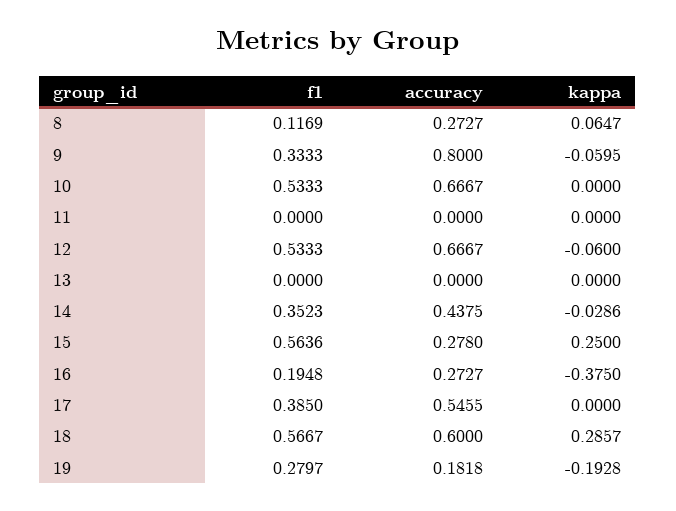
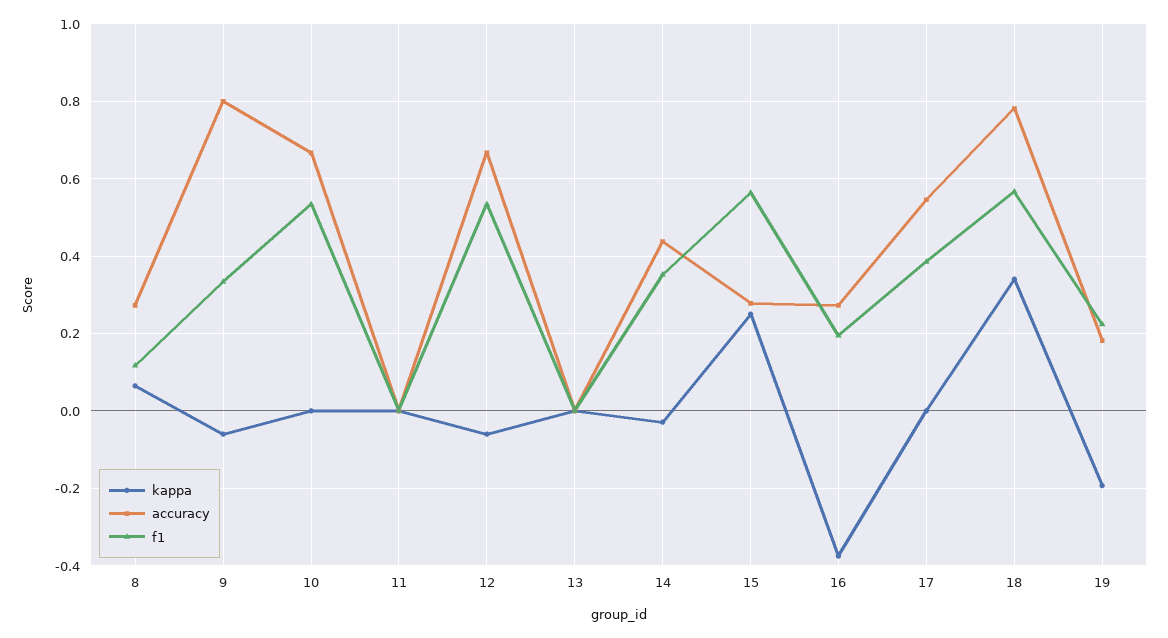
  {
    "f1": {
      "8": 0.1169,
      "9": 0.3333,
      "10": 0.5333,
      "11": 0,
      "12": 0.5333,
      "13": 0,
      "14": 0.3523,
      "15": 0.5636,
      "16": 0.1948,
      "17": 0.385,
      "18": 0.5667,
-     "19": 0.2797
+     "19": 0.22
    },
    "accuracy": {
      "8": 0.2727,
      "9": 0.8,
      "10": 0.6667,
      "11": 0,
      "12": 0.6667,
      "13": 0,
      "14": 0.4375,
      "15": 0.278,
      "16": 0.2727,
      "17": 0.5455,
-     "18": 0.6,
+     "18": 0.78,
      "19": 0.1818
    },
    "kappa": {
      "8": 0.0647,
      "9": -0.0595,
      "10": 0,
      "11": 0,
      "12": -0.06,
      "13": 0,
      "14": -0.0286,
      "15": 0.25,
      "16": -0.375,
      "17": 0,
-     "18": 0.2857,
+     "18": 0.34,
      "19": -0.1928
    }
  }

